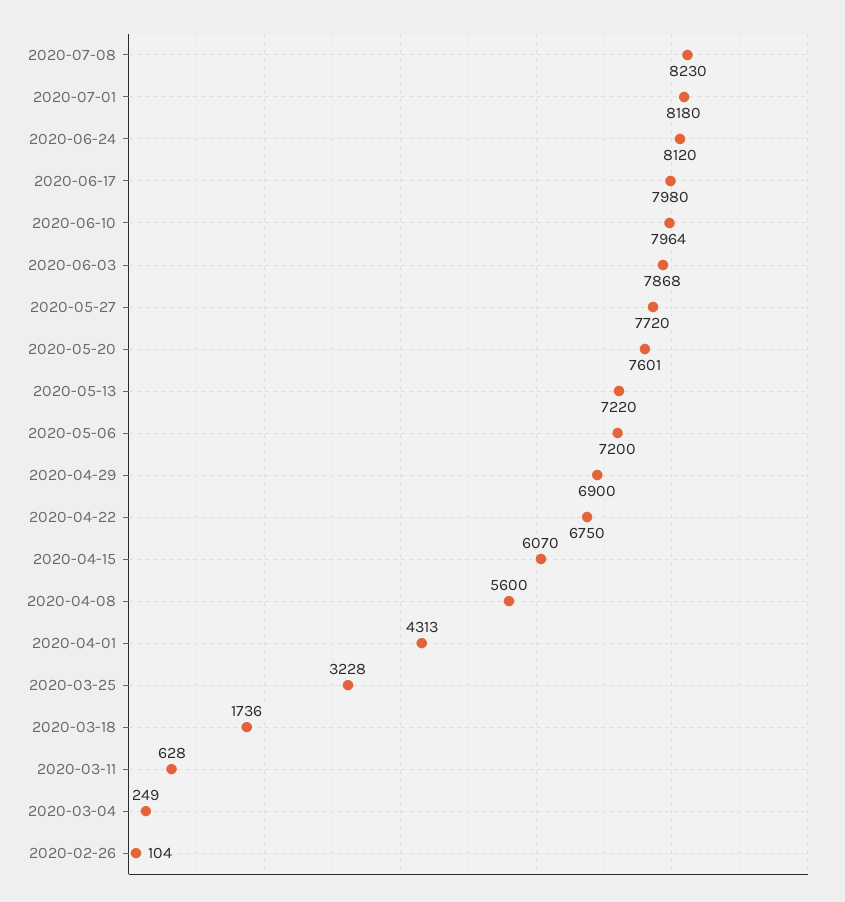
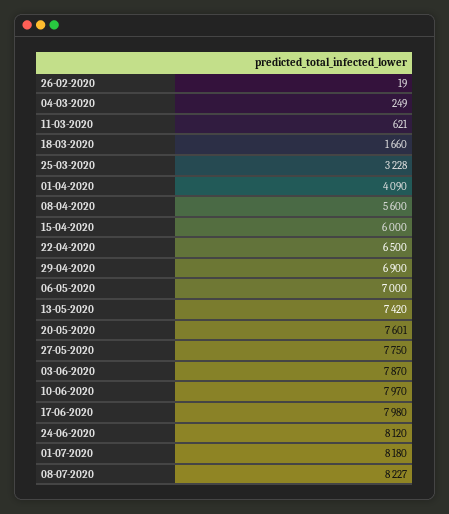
  {
-   "2020-07-08": 8230,
+   "2020-07-08": 8227,
    "2020-07-01": 8180,
    "2020-06-24": 8120,
    "2020-06-17": 7980,
-   "2020-06-10": 7964,
+   "2020-06-10": 7970,
-   "2020-06-03": 7868,
+   "2020-06-03": 7870,
-   "2020-05-27": 7720,
+   "2020-05-27": 7750,
    "2020-05-20": 7601,
-   "2020-05-13": 7220,
+   "2020-05-13": 7420,
-   "2020-05-06": 7200,
+   "2020-05-06": 7000,
    "2020-04-29": 6900,
-   "2020-04-22": 6750,
+   "2020-04-22": 6500,
-   "2020-04-15": 6070,
+   "2020-04-15": 6000,
    "2020-04-08": 5600,
-   "2020-04-01": 4313,
+   "2020-04-01": 4090,
    "2020-03-25": 3228,
-   "2020-03-18": 1736,
+   "2020-03-18": 1660,
-   "2020-03-11": 628,
+   "2020-03-11": 621,
    "2020-03-04": 249,
-   "2020-02-26": 104
+   "2020-02-26": 19
  }

